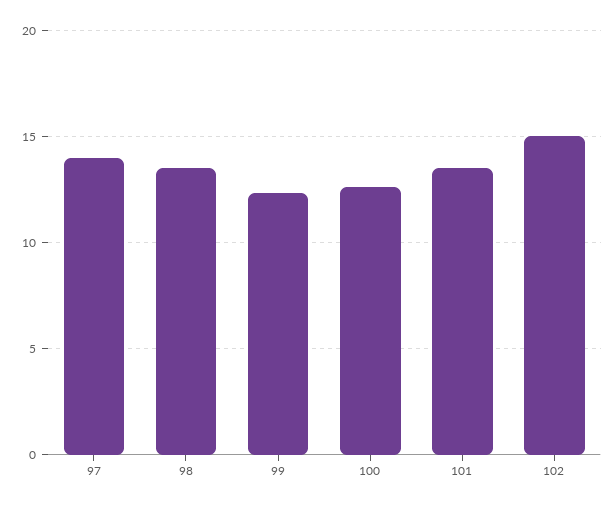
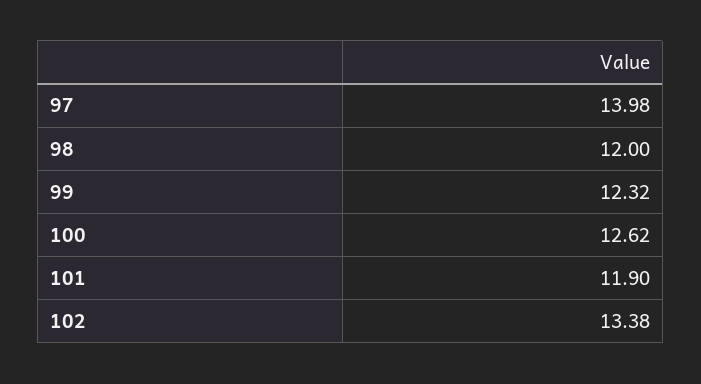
  {
    "97": 13.98,
-   "98": 13.5,
+   "98": 12,
    "99": 12.32,
    "100": 12.62,
-   "101": 13.5,
+   "101": 11.9,
-   "102": 15
+   "102": 13.38
  }

